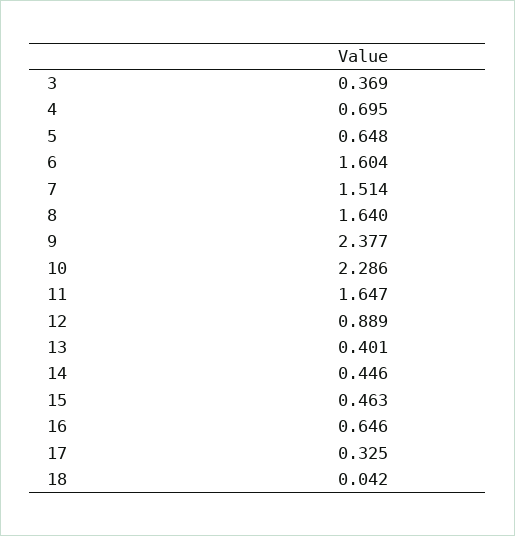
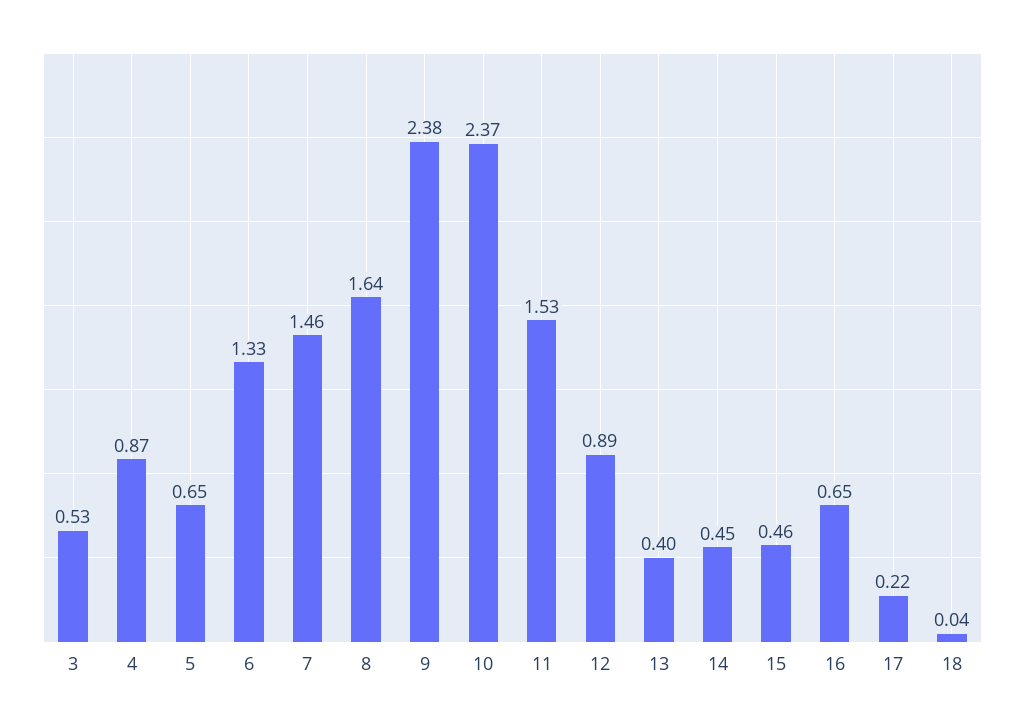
  {
-   "3": 0.369,
+   "3": 0.53,
-   "4": 0.695,
+   "4": 0.87,
    "5": 0.648,
-   "6": 1.604,
+   "6": 1.33,
-   "7": 1.514,
+   "7": 1.46,
    "8": 1.64,
    "9": 2.377,
-   "10": 2.286,
+   "10": 2.37,
-   "11": 1.647,
+   "11": 1.53,
    "12": 0.889,
    "13": 0.401,
    "14": 0.446,
    "15": 0.463,
    "16": 0.646,
-   "17": 0.325,
+   "17": 0.22,
    "18": 0.042
  }

